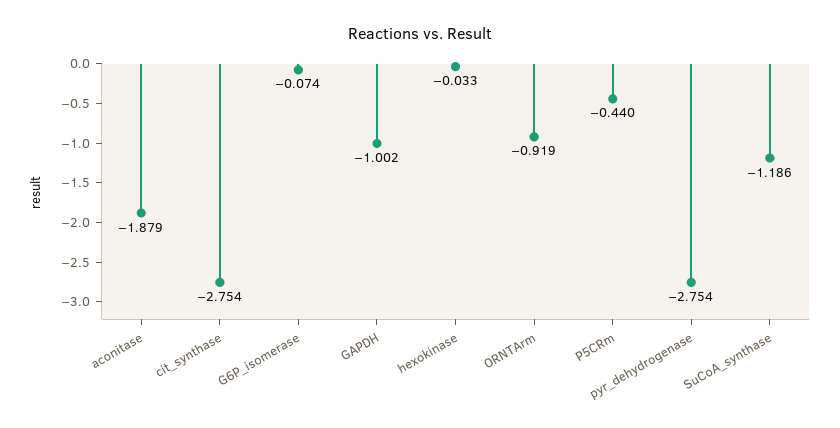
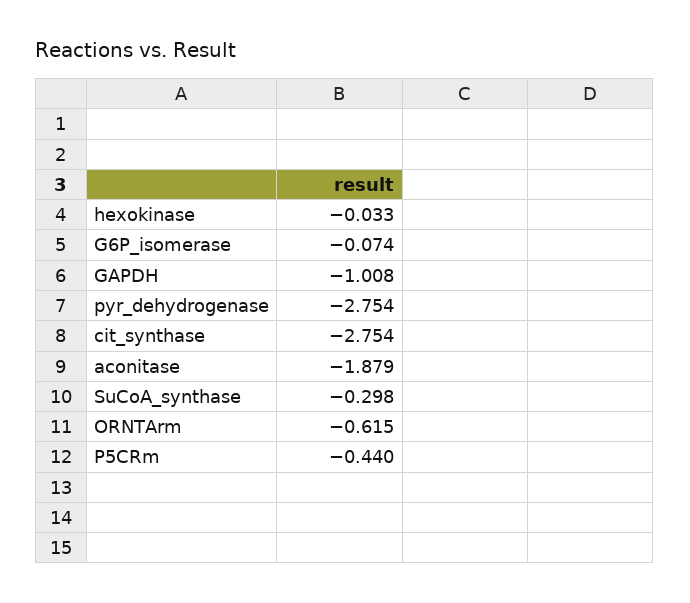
  {
    "aconitase": -1.879,
    "cit_synthase": -2.754,
    "G6P_isomerase": -0.074,
-   "GAPDH": -1.002,
+   "GAPDH": -1.008,
    "hexokinase": -0.033,
-   "ORNTArm": -0.919,
+   "ORNTArm": -0.615,
    "P5CRm": -0.44,
    "pyr_dehydrogenase": -2.754,
-   "SuCoA_synthase": -1.186
+   "SuCoA_synthase": -0.298
  }

